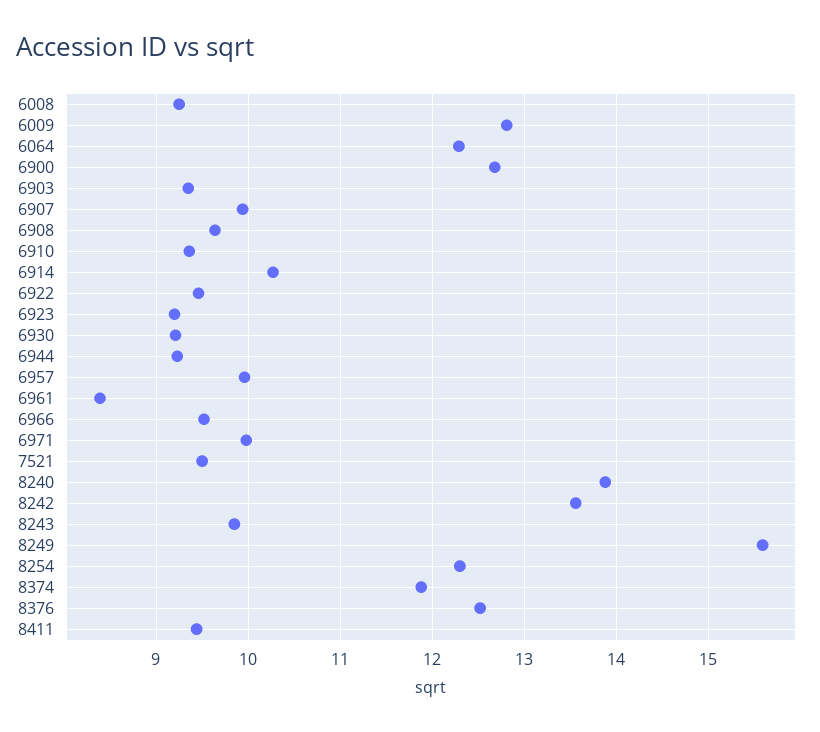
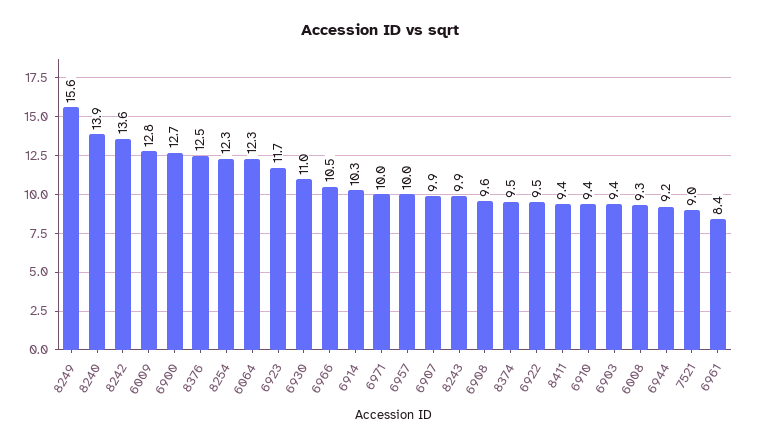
  {
    "6008": 9.3,
    "6009": 12.8,
    "6064": 12.3,
    "6900": 12.7,
    "6903": 9.4,
    "6907": 9.9,
    "6908": 9.6,
    "6910": 9.4,
    "6914": 10.3,
    "6922": 9.5,
-   "6923": 9.2,
+   "6923": 11.7,
-   "6930": 9.2,
+   "6930": 11,
    "6944": 9.2,
    "6957": 10,
    "6961": 8.4,
-   "6966": 9.5,
+   "6966": 10.5,
    "6971": 10,
-   "7521": 9.5,
+   "7521": 9,
    "8240": 13.9,
    "8242": 13.6,
    "8243": 9.9,
    "8249": 15.6,
    "8254": 12.3,
-   "8374": 11.9,
+   "8374": 9.5,
    "8376": 12.5,
    "8411": 9.4
  }

